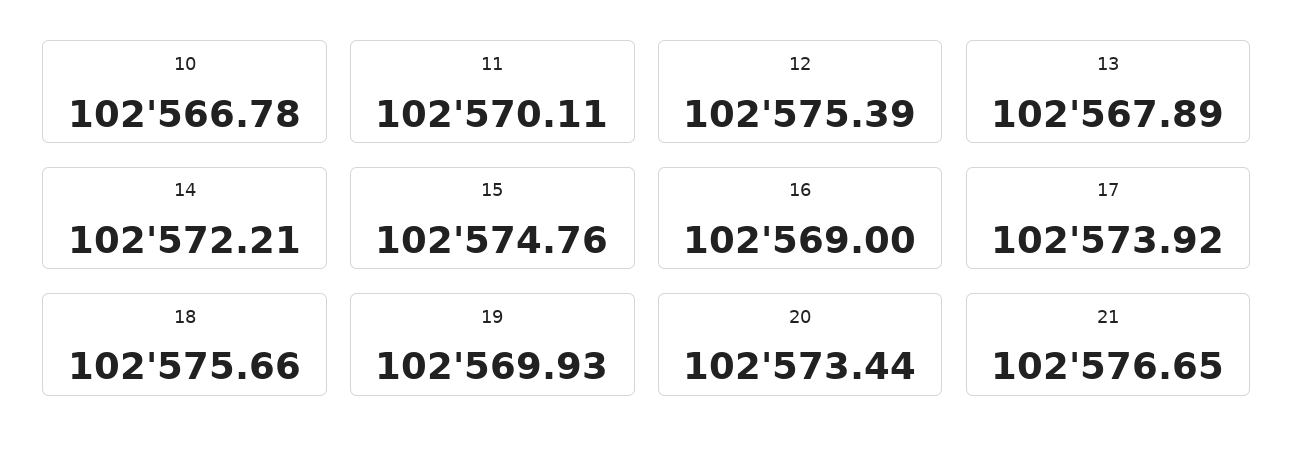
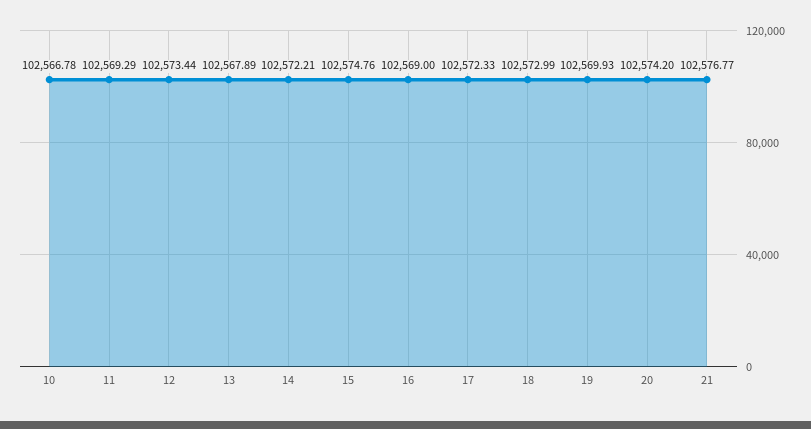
  {
    "10": 102566.78,
-   "11": 102570.11,
+   "11": 102569.29,
-   "12": 102575.39,
+   "12": 102573.44,
    "13": 102567.89,
    "14": 102572.21,
    "15": 102574.76,
    "16": 102569,
-   "17": 102573.92,
+   "17": 102572.33,
-   "18": 102575.66,
+   "18": 102572.99,
    "19": 102569.93,
-   "20": 102573.44,
+   "20": 102574.2,
-   "21": 102576.65
+   "21": 102576.77
  }

